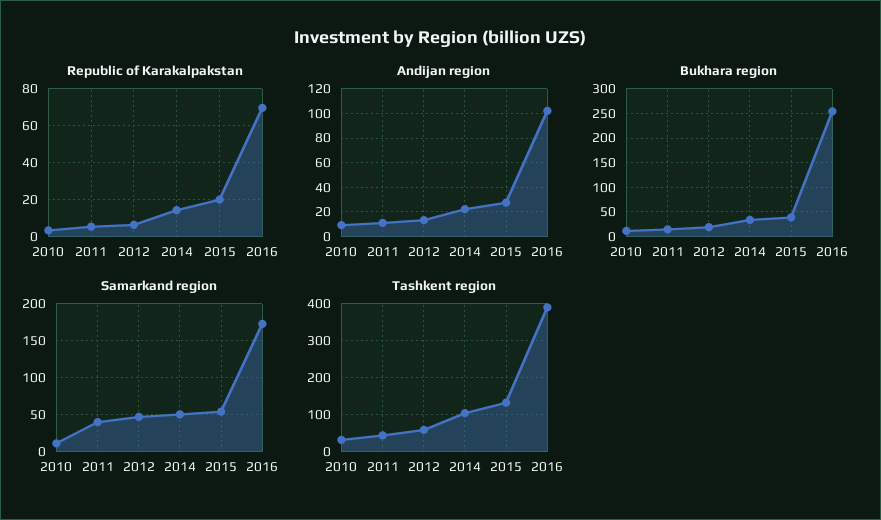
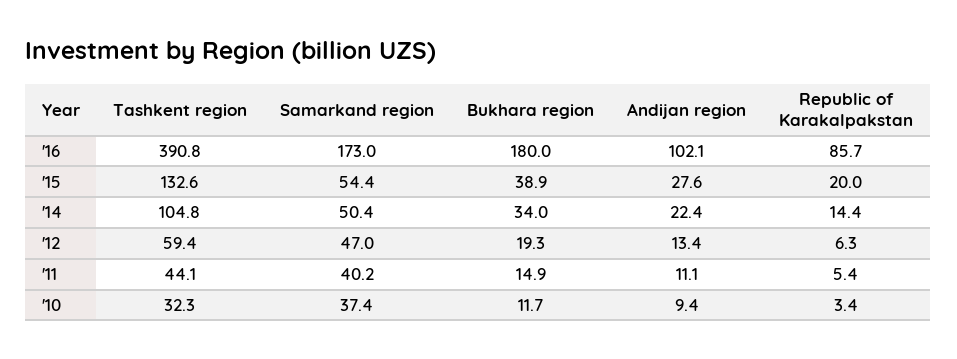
  {
    "Republic of Karakalpakstan": {
      "2010": 3.4,
      "2011": 5.4,
      "2012": 6.3,
      "2014": 14.4,
      "2015": 20,
-     "2016": 70
+     "2016": 85.7
    },
    "Andijan region": {
      "2010": 9.4,
      "2011": 11.1,
      "2012": 13.4,
      "2014": 22.4,
      "2015": 27.6,
      "2016": 102.1
    },
    "Bukhara region": {
      "2010": 11.7,
      "2011": 14.9,
      "2012": 19.3,
      "2014": 34,
      "2015": 38.9,
-     "2016": 250
+     "2016": 180
    },
    "Samarkand region": {
-     "2010": 10,
+     "2010": 37.4,
      "2011": 40.2,
      "2012": 47,
      "2014": 50.4,
      "2015": 54.4,
      "2016": 173
    },
    "Tashkent region": {
      "2010": 32.3,
      "2011": 44.1,
      "2012": 59.4,
      "2014": 104.8,
      "2015": 132.6,
      "2016": 390.8
    }
  }

